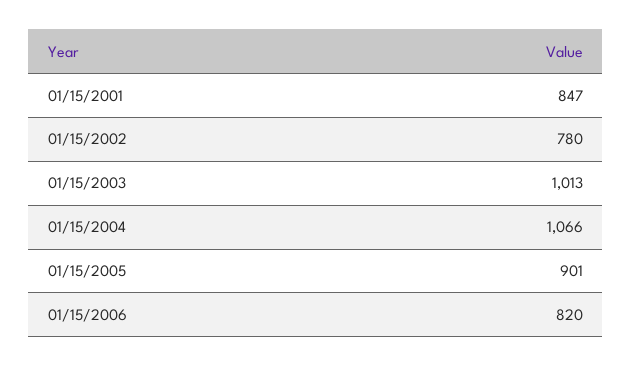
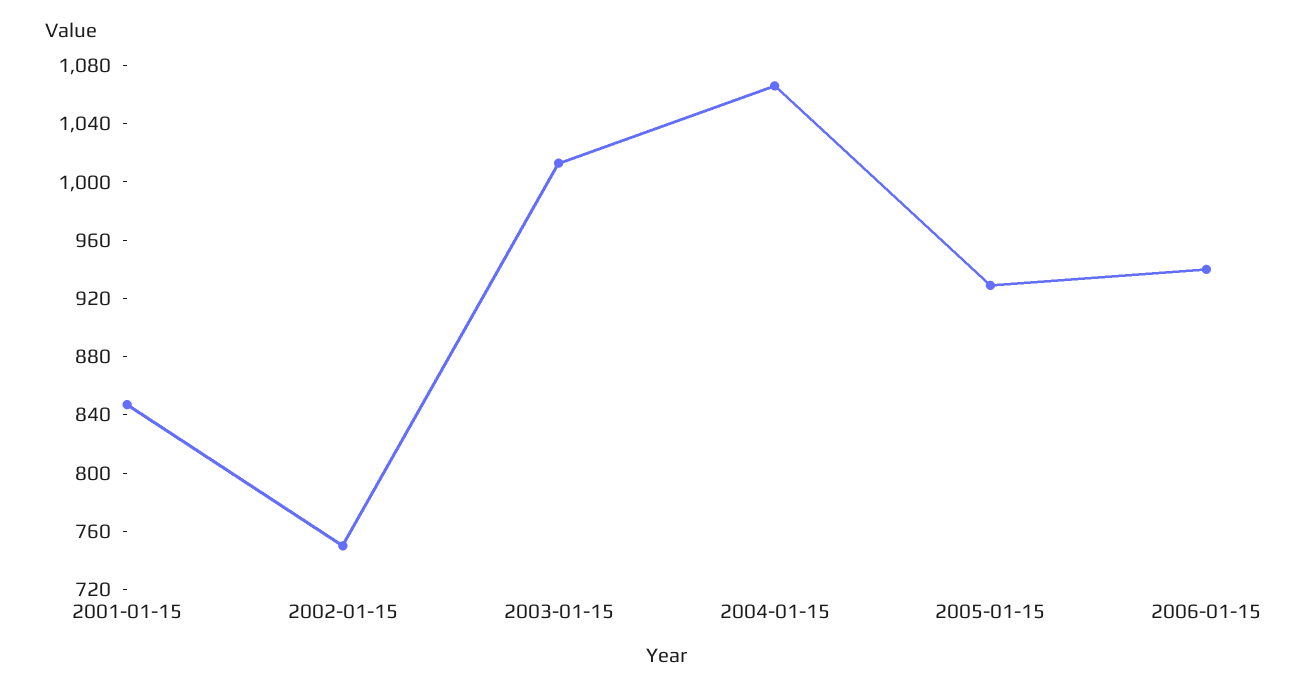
  {
    "01/15/2001": 847,
-   "01/15/2002": 780,
+   "01/15/2002": 750,
    "01/15/2003": 1013,
    "01/15/2004": 1066,
-   "01/15/2005": 901,
+   "01/15/2005": 930,
-   "01/15/2006": 820
+   "01/15/2006": 940
  }

